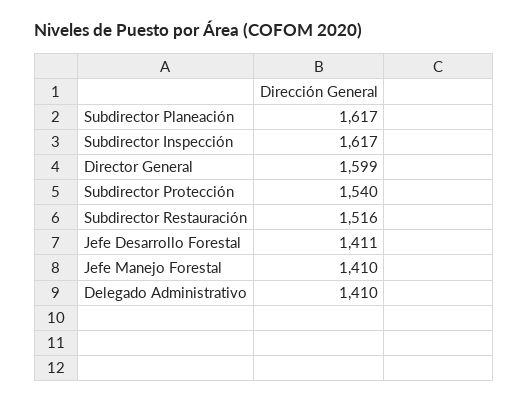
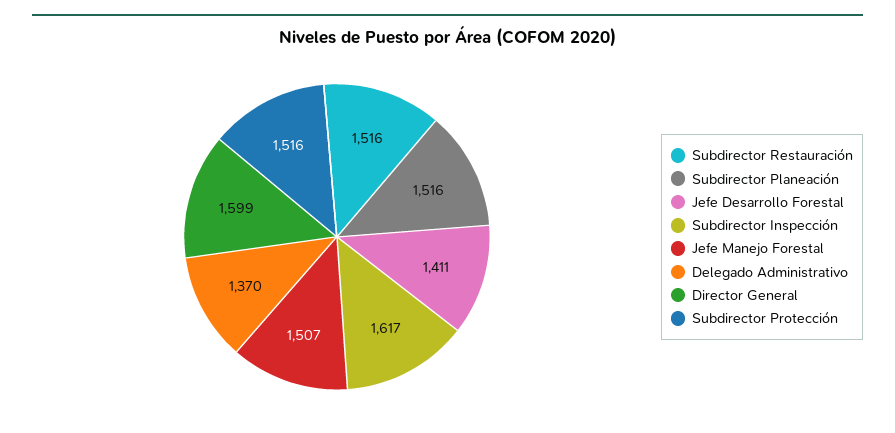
  {
-   "Subdirector Planeación": 1617,
+   "Subdirector Planeación": 1516,
    "Subdirector Inspección": 1617,
    "Director General": 1599,
-   "Subdirector Protección": 1540,
+   "Subdirector Protección": 1516,
    "Subdirector Restauración": 1516,
    "Jefe Desarrollo Forestal": 1411,
-   "Jefe Manejo Forestal": 1410,
+   "Jefe Manejo Forestal": 1507,
-   "Delegado Administrativo": 1410
+   "Delegado Administrativo": 1370
  }

